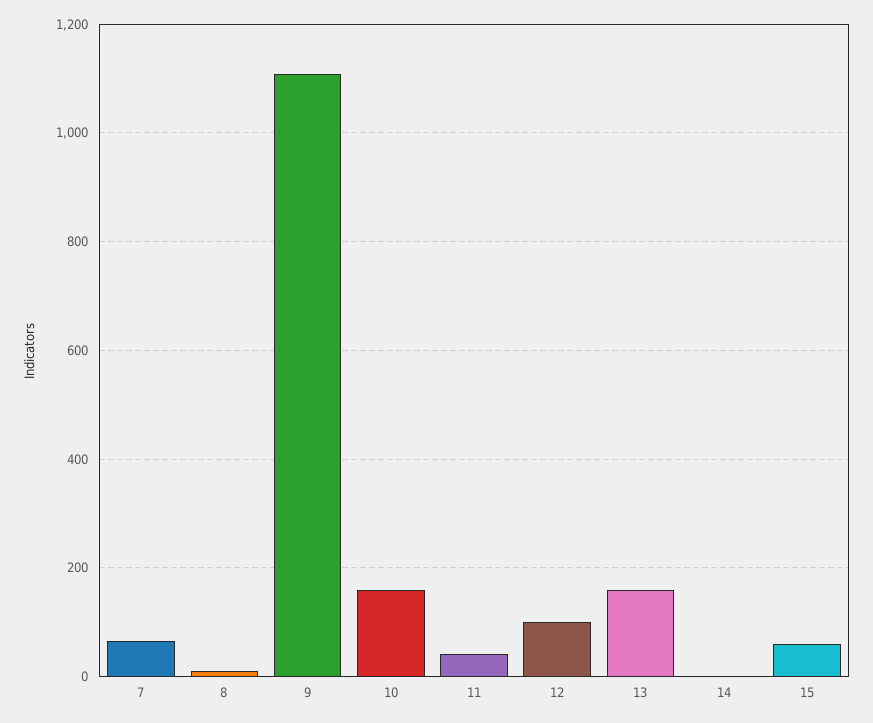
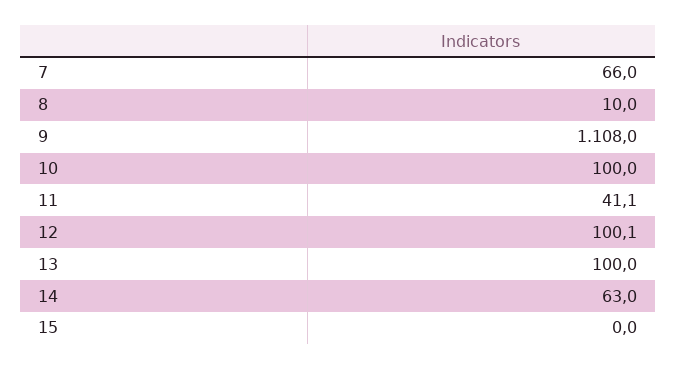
  {
    "7": 66,
    "8": 10,
    "9": 1108,
-   "10": 160,
+   "10": 100,
    "11": 41.1,
    "12": 100.1,
-   "13": 160,
+   "13": 100,
-   "14": 0,
+   "14": 63,
-   "15": 60
+   "15": 0
  }

